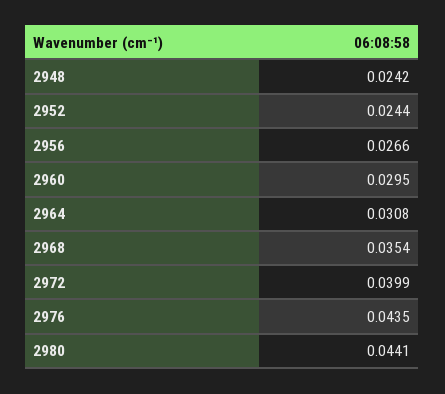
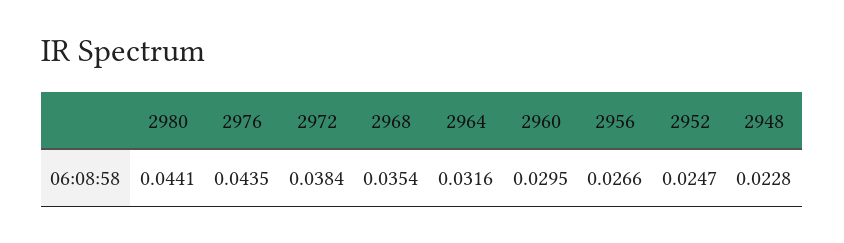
  {
-   "2948": 0.0242,
+   "2948": 0.0228,
-   "2952": 0.0244,
+   "2952": 0.0247,
    "2956": 0.0266,
    "2960": 0.0295,
-   "2964": 0.0308,
+   "2964": 0.0316,
    "2968": 0.0354,
-   "2972": 0.0399,
+   "2972": 0.0384,
    "2976": 0.0435,
    "2980": 0.0441
  }

